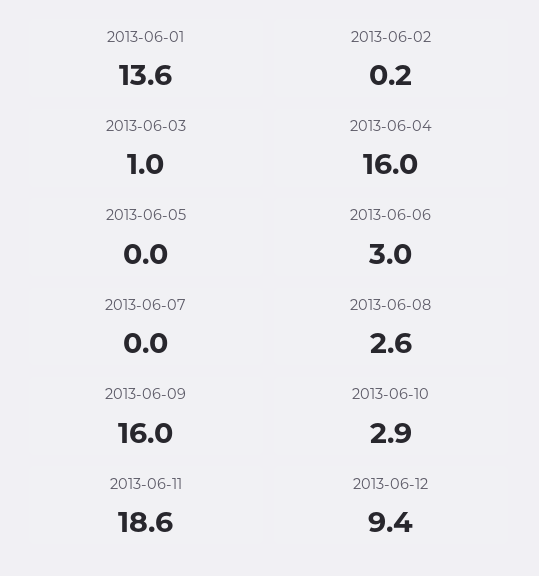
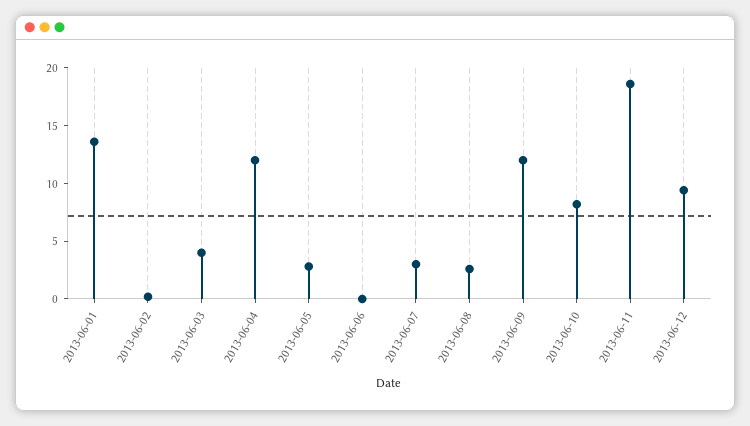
  {
    "2013-06-01": 13.6,
    "2013-06-02": 0.2,
-   "2013-06-03": 1,
+   "2013-06-03": 4,
-   "2013-06-04": 16,
+   "2013-06-04": 12,
-   "2013-06-05": 0,
+   "2013-06-05": 3,
-   "2013-06-06": 3,
+   "2013-06-06": 0,
-   "2013-06-07": 0,
+   "2013-06-07": 3,
    "2013-06-08": 2.6,
-   "2013-06-09": 16,
+   "2013-06-09": 12,
-   "2013-06-10": 2.9,
+   "2013-06-10": 8,
    "2013-06-11": 18.6,
    "2013-06-12": 9.4
  }

